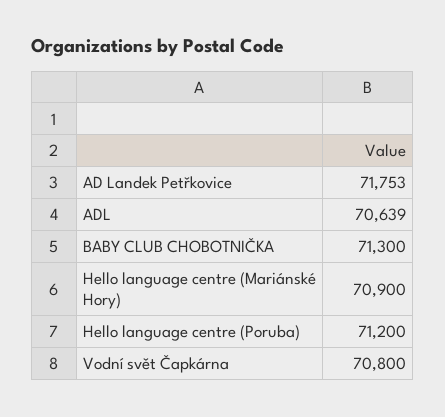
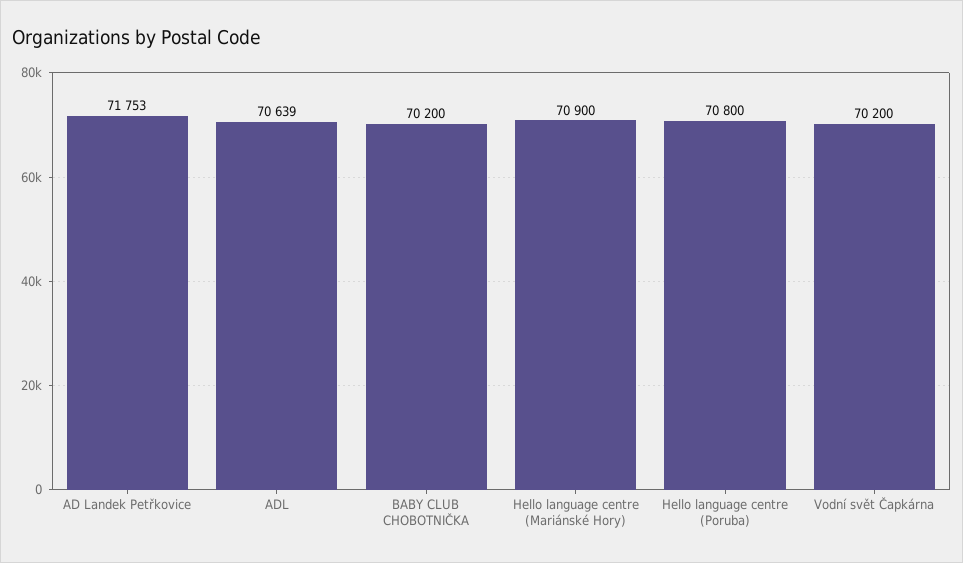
  {
    "AD Landek Petřkovice": 71753,
    "ADL": 70639,
-   "BABY CLUB CHOBOTNIČKA": 71300,
+   "BABY CLUB CHOBOTNIČKA": 70200,
    "Hello language centre (Mariánské Hory)": 70900,
-   "Hello language centre (Poruba)": 71200,
+   "Hello language centre (Poruba)": 70800,
-   "Vodní svět Čapkárna": 70800
+   "Vodní svět Čapkárna": 70200
  }

